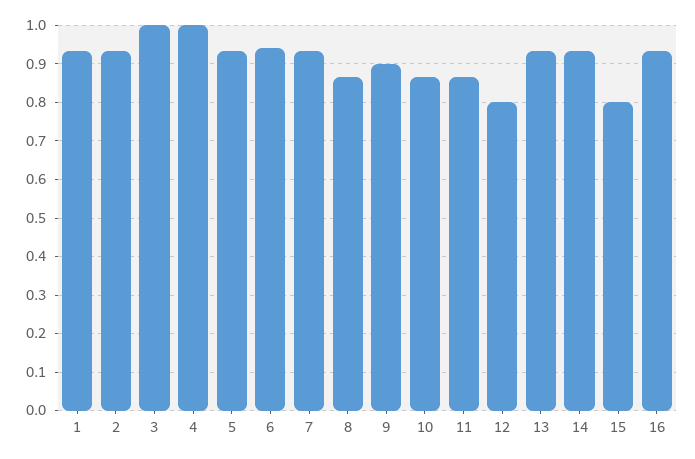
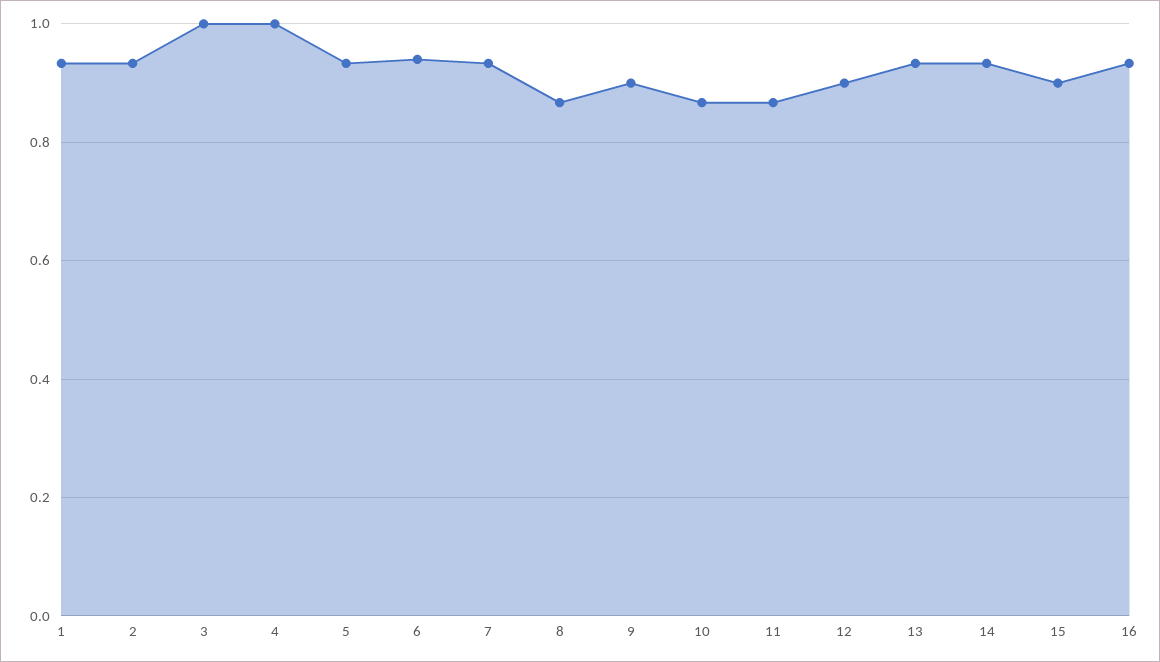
  {
    "1": 0.94,
    "2": 0.94,
    "3": 1,
    "4": 1,
    "5": 0.94,
    "6": 0.94,
    "7": 0.94,
    "8": 0.86,
    "9": 0.9,
    "10": 0.86,
    "11": 0.86,
-   "12": 0.8,
+   "12": 0.9,
    "13": 0.94,
    "14": 0.94,
-   "15": 0.8,
+   "15": 0.9,
    "16": 0.94
  }

